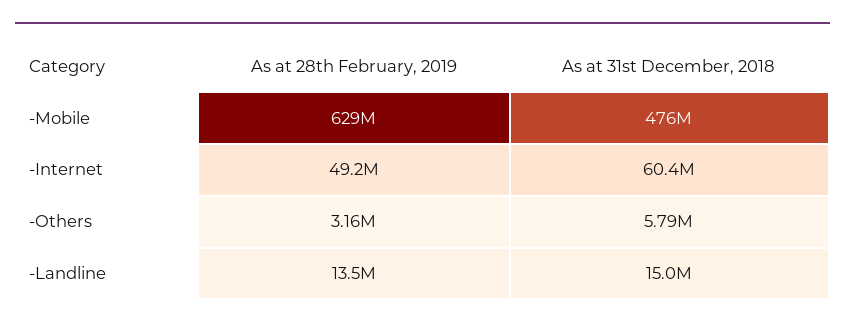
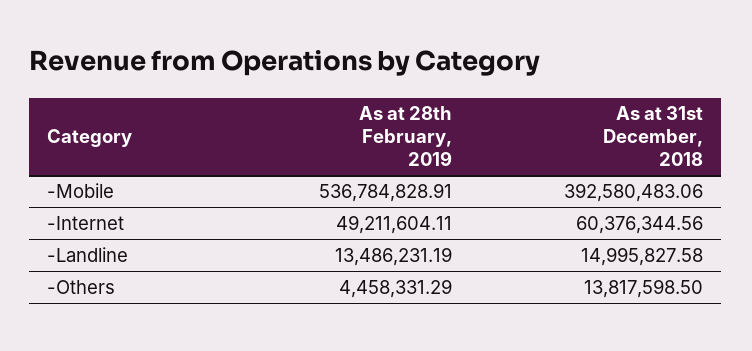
  {
    "As at 28th February, 2019": {
-     "-Mobile": 629000000,
+     "-Mobile": 536784828.91,
      "-Internet": 49211604.11,
-     "-Others": 3160000,
+     "-Others": 4458331.29,
      "-Landline": 13486231.19
    },
    "As at 31st December, 2018": {
-     "-Mobile": 476000000,
+     "-Mobile": 392580483.06,
      "-Internet": 60376344.56,
-     "-Others": 5790000,
+     "-Others": 13817598.5,
      "-Landline": 14995827.58
    }
  }

